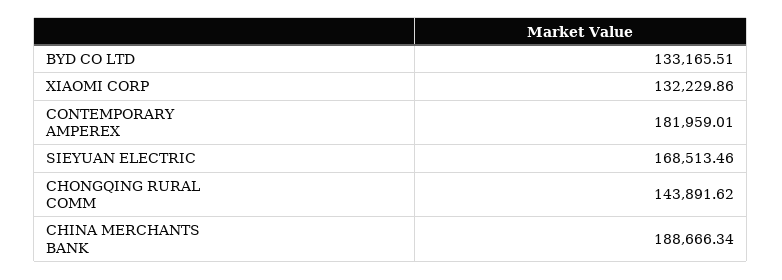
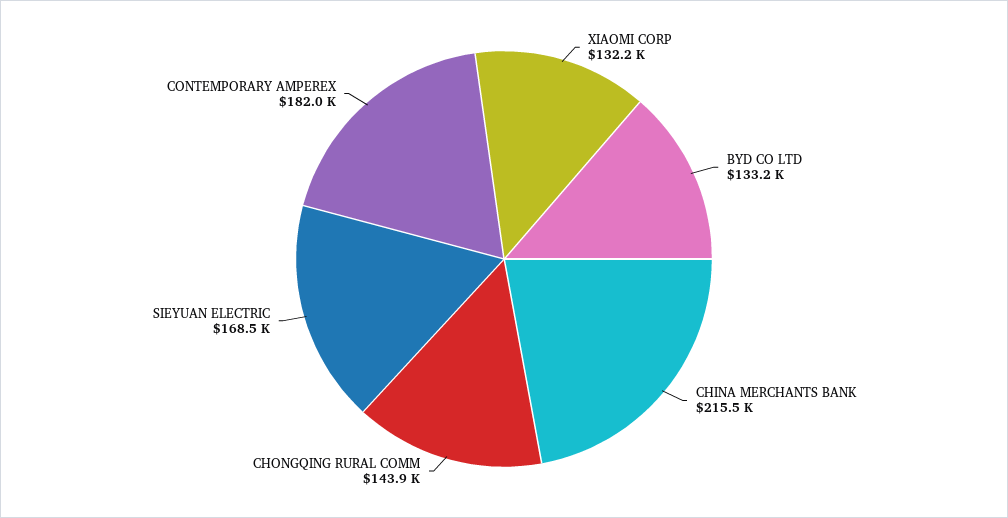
  {
    "BYD CO LTD": 133165.51,
    "XIAOMI CORP": 132229.86,
    "CONTEMPORARY AMPEREX": 181959.01,
    "SIEYUAN ELECTRIC": 168513.46,
    "CHONGQING RURAL COMM": 143891.62,
-   "CHINA MERCHANTS BANK": 188666.34
+   "CHINA MERCHANTS BANK": 215500
  }

